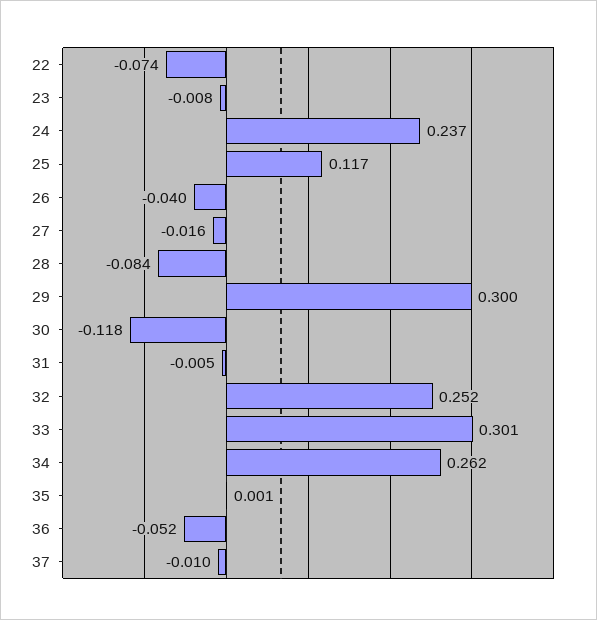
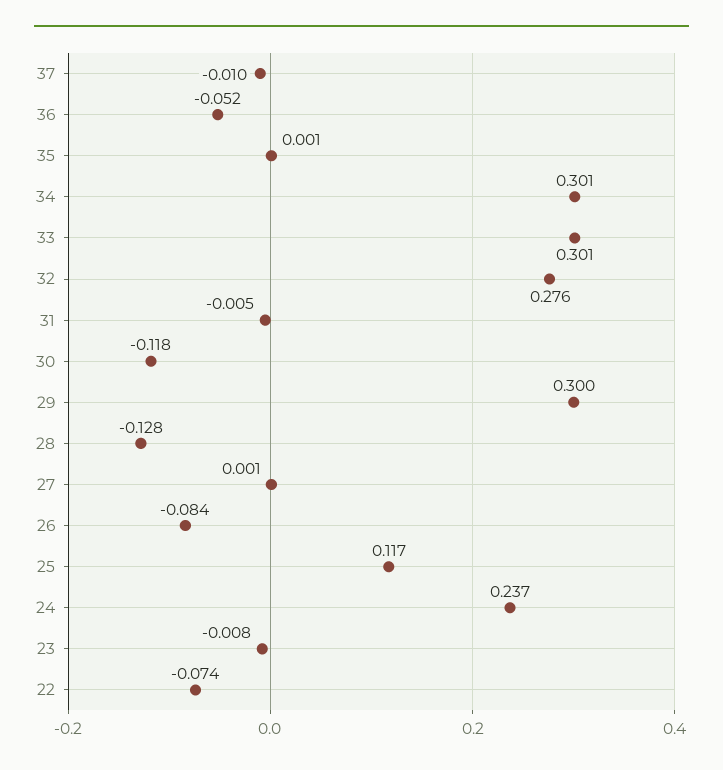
  {
    "22": -0.074,
    "23": -0.008,
    "24": 0.237,
    "25": 0.117,
-   "26": -0.04,
+   "26": -0.084,
-   "27": -0.016,
+   "27": 0.001,
-   "28": -0.084,
+   "28": -0.128,
    "29": 0.3,
    "30": -0.118,
    "31": -0.005,
-   "32": 0.252,
+   "32": 0.276,
    "33": 0.301,
-   "34": 0.262,
+   "34": 0.301,
    "35": 0.001,
    "36": -0.052,
    "37": -0.01
  }

